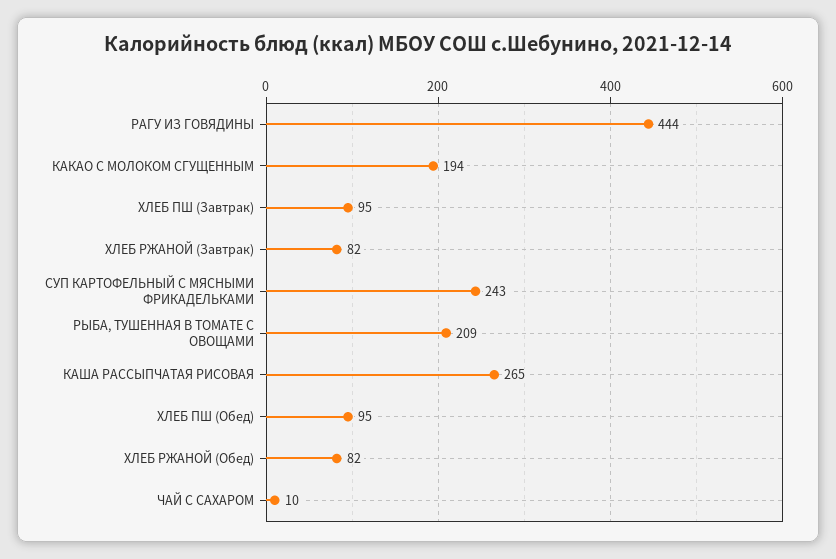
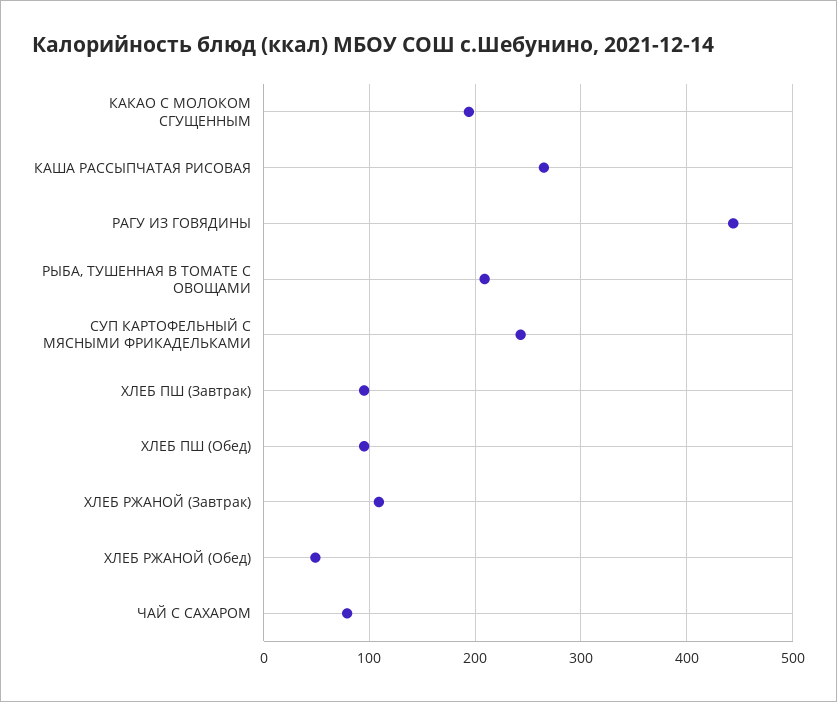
  {
    "РАГУ ИЗ ГОВЯДИНЫ": 444,
    "КАКАО С МОЛОКОМ СГУЩЕННЫМ": 194,
    "ХЛЕБ ПШ (Завтрак)": 95,
-   "ХЛЕБ РЖАНОЙ (Завтрак)": 82,
+   "ХЛЕБ РЖАНОЙ (Завтрак)": 110,
    "СУП КАРТОФЕЛЬНЫЙ С МЯСНЫМИ ФРИКАДЕЛЬКАМИ": 243,
    "РЫБА, ТУШЕННАЯ В ТОМАТЕ С ОВОЩАМИ": 209,
    "КАША РАССЫПЧАТАЯ РИСОВАЯ": 265,
    "ХЛЕБ ПШ (Обед)": 95,
-   "ХЛЕБ РЖАНОЙ (Обед)": 82,
+   "ХЛЕБ РЖАНОЙ (Обед)": 50,
-   "ЧАЙ С САХАРОМ": 10
+   "ЧАЙ С САХАРОМ": 80
  }

